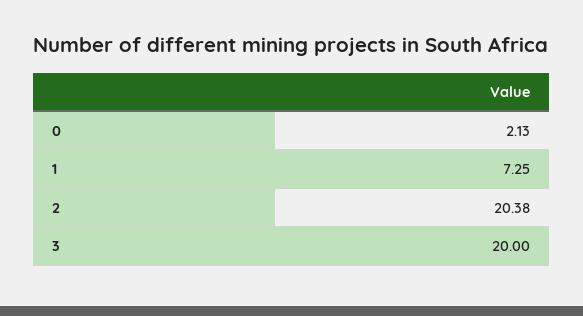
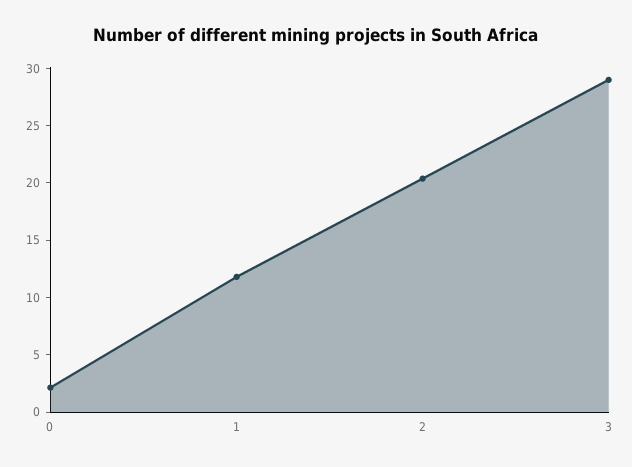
  {
    "0": 2.13,
-   "1": 7.25,
+   "1": 12,
    "2": 20.38,
-   "3": 20
+   "3": 29
  }

